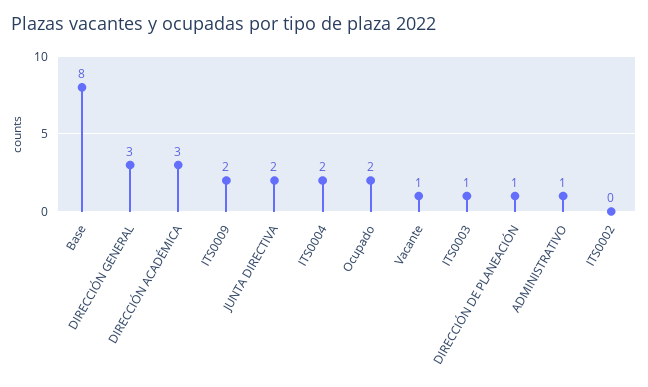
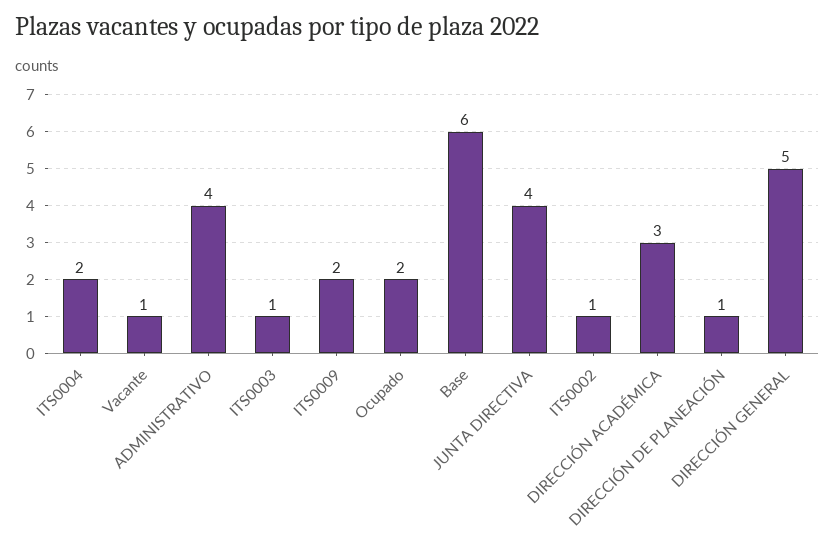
  {
-   "Base": 8,
+   "Base": 6,
-   "DIRECCIÓN GENERAL": 3,
+   "DIRECCIÓN GENERAL": 5,
    "DIRECCIÓN ACADÉMICA": 3,
    "ITS0009": 2,
-   "JUNTA DIRECTIVA": 2,
+   "JUNTA DIRECTIVA": 4,
    "ITS0004": 2,
    "Ocupado": 2,
    "Vacante": 1,
    "ITS0003": 1,
    "DIRECCIÓN DE PLANEACIÓN": 1,
-   "ADMINISTRATIVO": 1,
+   "ADMINISTRATIVO": 4,
-   "ITS0002": 0
+   "ITS0002": 1
  }

